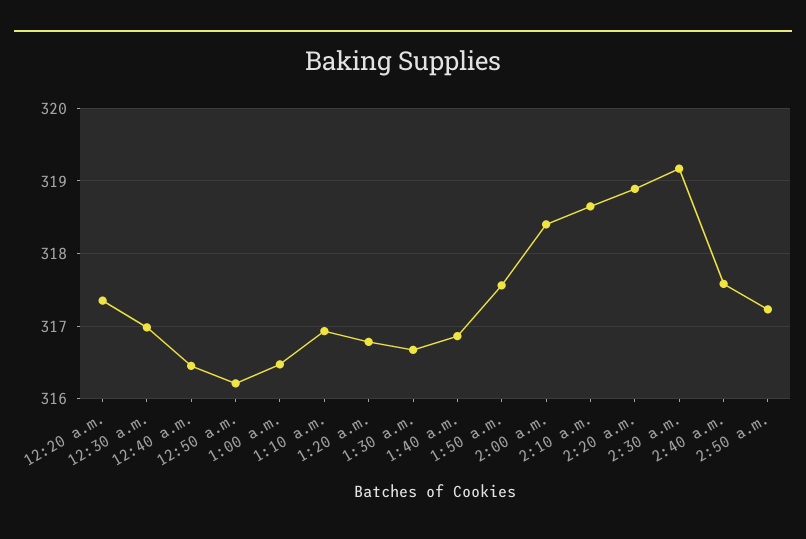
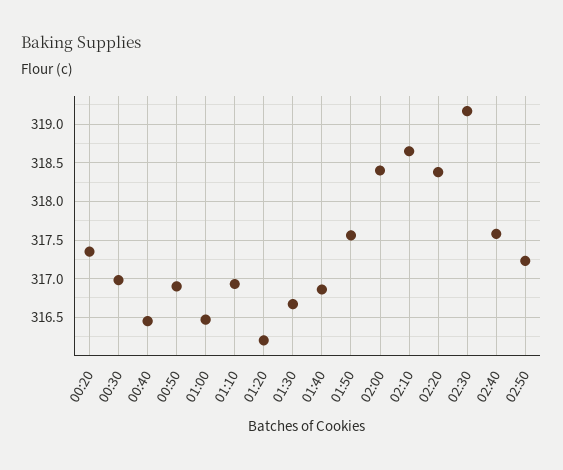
  {
    "12:20 a.m.": 317.4,
    "12:30 a.m.": 317,
    "12:40 a.m.": 316.5,
-   "12:50 a.m.": 316.2,
+   "12:50 a.m.": 316.9,
    "1:00 a.m.": 316.5,
    "1:10 a.m.": 316.9,
-   "1:20 a.m.": 316.8,
+   "1:20 a.m.": 316.2,
    "1:30 a.m.": 316.7,
    "1:40 a.m.": 316.9,
    "1:50 a.m.": 317.6,
    "2:00 a.m.": 318.4,
    "2:10 a.m.": 318.7,
-   "2:20 a.m.": 318.9,
+   "2:20 a.m.": 318.4,
    "2:30 a.m.": 319.2,
    "2:40 a.m.": 317.6,
    "2:50 a.m.": 317.2
  }

